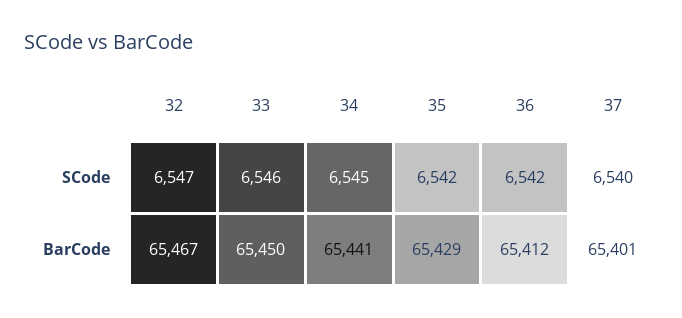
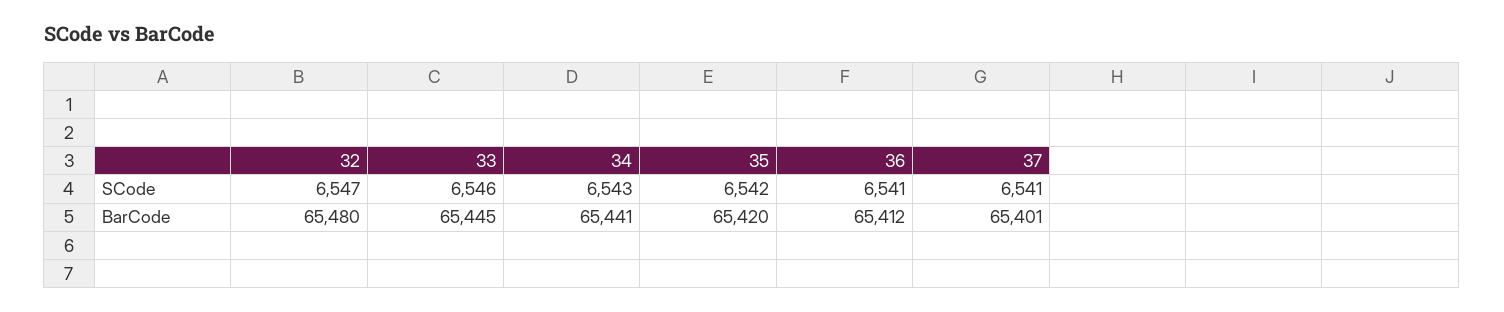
  {
    "32": {
      "SCode": 6547,
-     "BarCode": 65467
+     "BarCode": 65480
    },
    "33": {
      "SCode": 6546,
-     "BarCode": 65450
+     "BarCode": 65445
    },
    "34": {
-     "SCode": 6545,
+     "SCode": 6543,
      "BarCode": 65441
    },
    "35": {
      "SCode": 6542,
-     "BarCode": 65429
+     "BarCode": 65420
    },
    "36": {
-     "SCode": 6542,
+     "SCode": 6541,
      "BarCode": 65412
    },
    "37": {
-     "SCode": 6540,
+     "SCode": 6541,
      "BarCode": 65401
    }
  }

